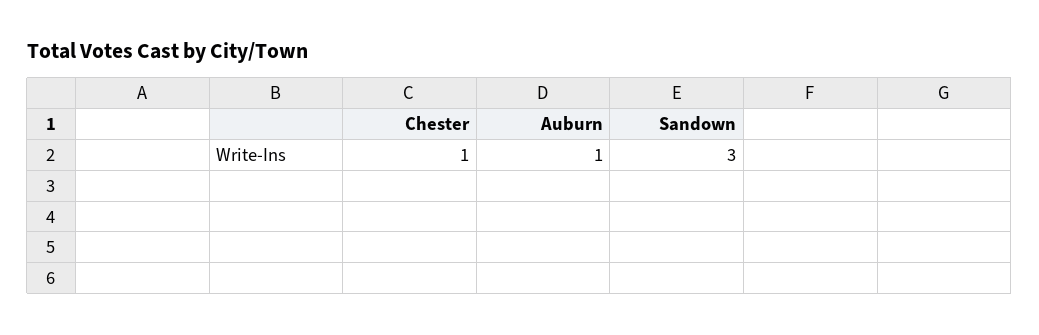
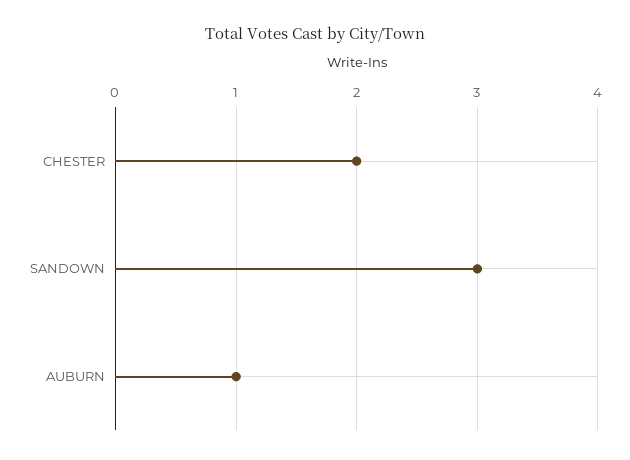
  {
-   "Chester": 1,
+   "Chester": 2,
    "Auburn": 1,
    "Sandown": 3
  }

